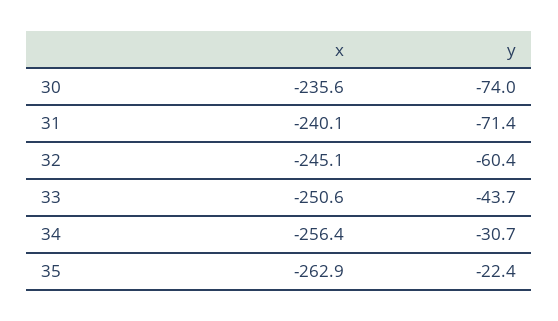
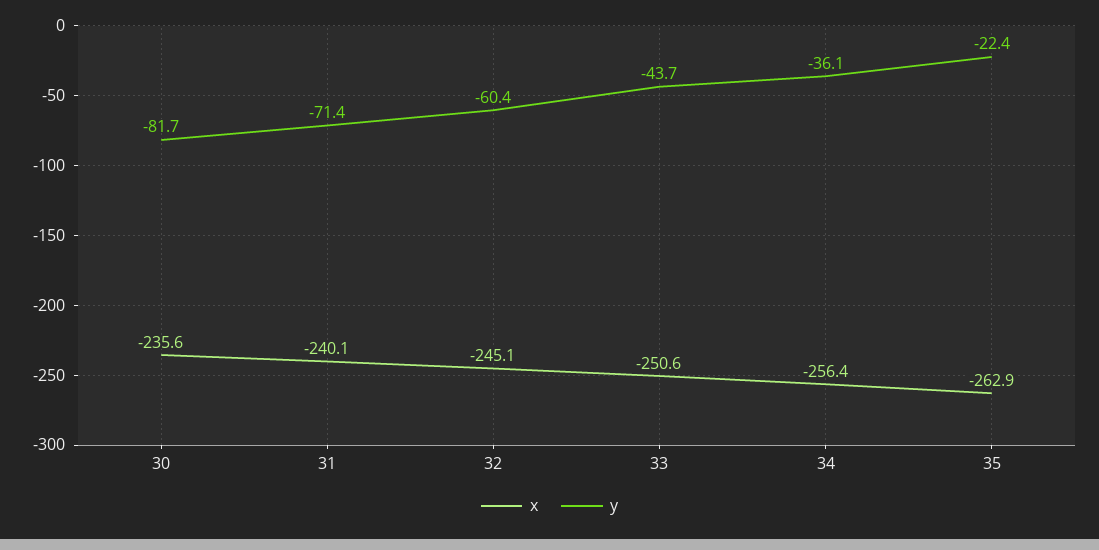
  {
    "x": {
      "30": -235.6,
      "31": -240.1,
      "32": -245.1,
      "33": -250.6,
      "34": -256.4,
      "35": -262.9
    },
    "y": {
-     "30": -74,
+     "30": -81.7,
      "31": -71.4,
      "32": -60.4,
      "33": -43.7,
-     "34": -30.7,
+     "34": -36.1,
      "35": -22.4
    }
  }

